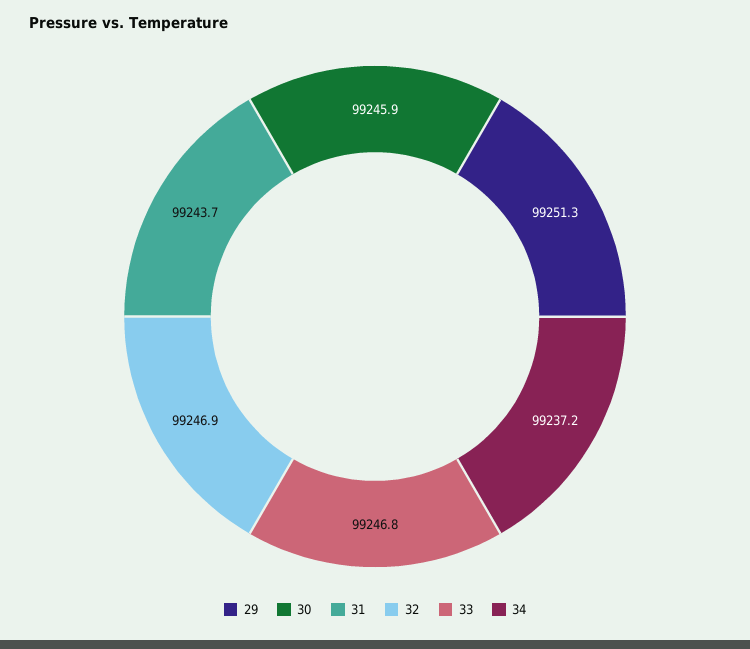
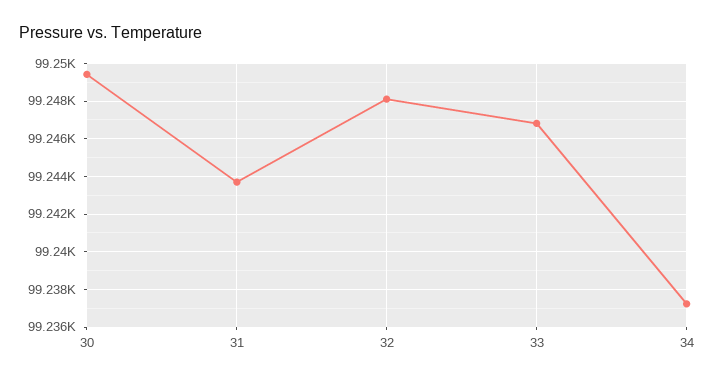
  {
-   "29": 99251.3,
-   "30": 99245.9,
+   "30": 99249.5,
    "31": 99243.7,
-   "32": 99246.9,
+   "32": 99248,
    "33": 99246.8,
    "34": 99237.2
  }

